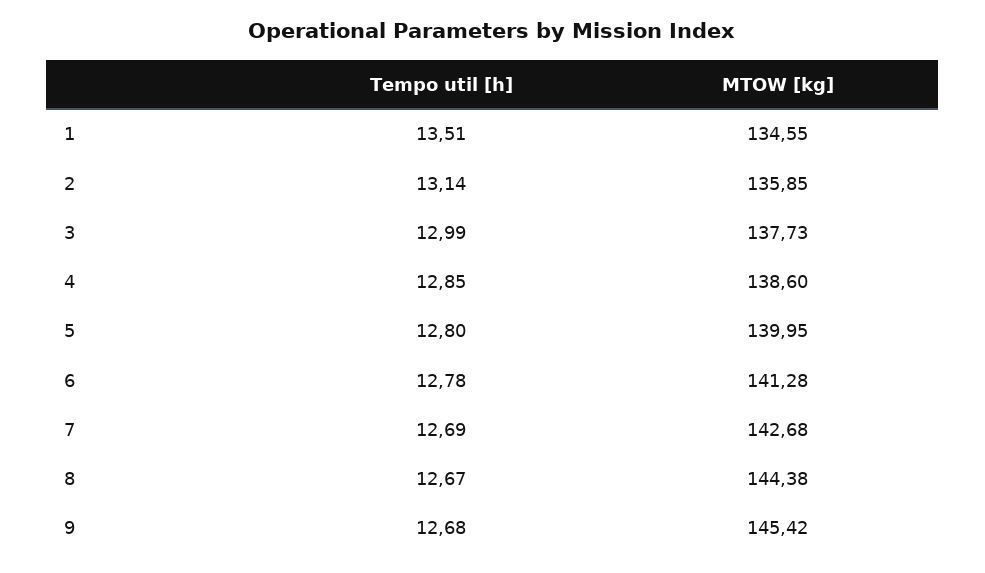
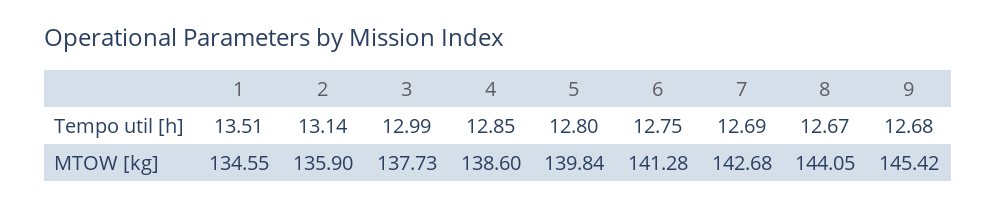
  {
    "Tempo util [h]": {
      "1": 13.51,
      "2": 13.14,
      "3": 12.99,
      "4": 12.85,
      "5": 12.8,
-     "6": 12.78,
+     "6": 12.75,
      "7": 12.69,
      "8": 12.67,
      "9": 12.68
    },
    "MTOW [kg]": {
      "1": 134.55,
-     "2": 135.85,
+     "2": 135.9,
      "3": 137.73,
      "4": 138.6,
-     "5": 139.95,
+     "5": 139.84,
      "6": 141.28,
      "7": 142.68,
-     "8": 144.38,
+     "8": 144.05,
      "9": 145.42
    }
  }

